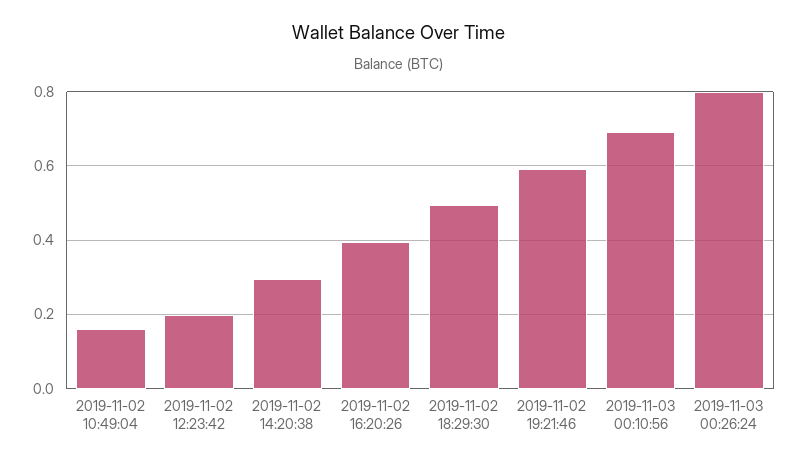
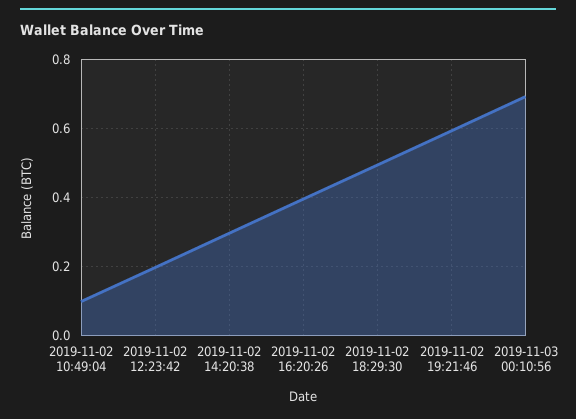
  {
-   "2019-11-02 10:49:04": 0.16,
+   "2019-11-02 10:49:04": 0.1,
    "2019-11-02 12:23:42": 0.2,
    "2019-11-02 14:20:38": 0.3,
    "2019-11-02 16:20:26": 0.4,
    "2019-11-02 18:29:30": 0.5,
    "2019-11-02 19:21:46": 0.6,
-   "2019-11-03 00:10:56": 0.7,
+   "2019-11-03 00:10:56": 0.7
-   "2019-11-03 00:26:24": 0.8
  }

